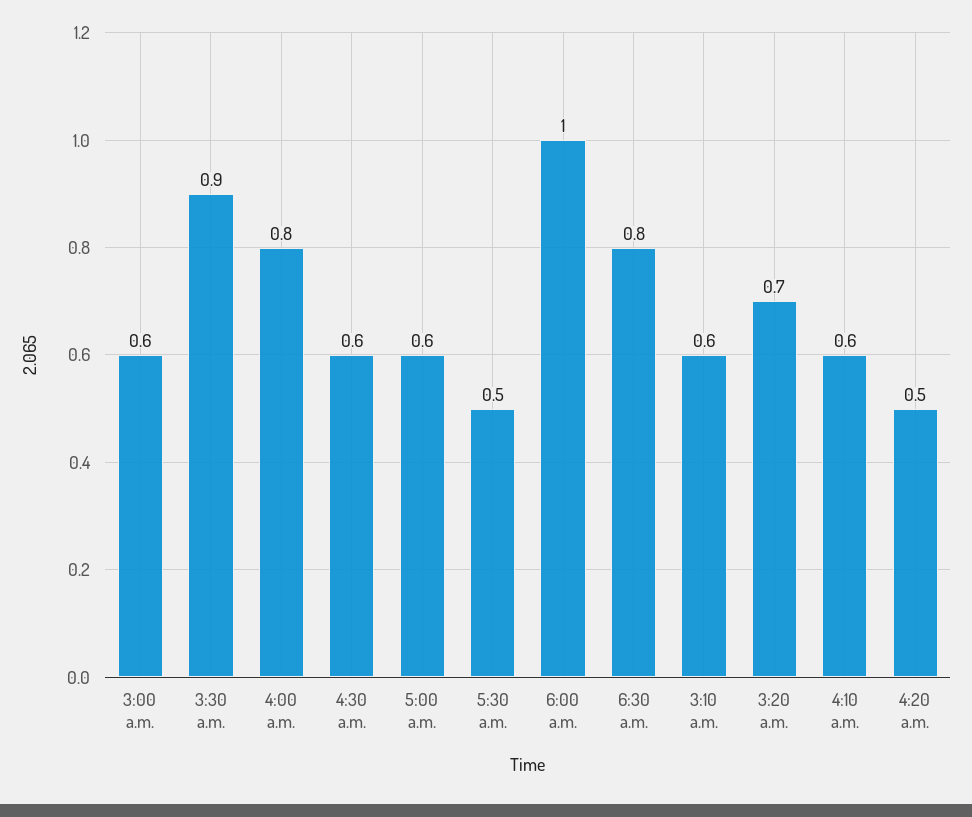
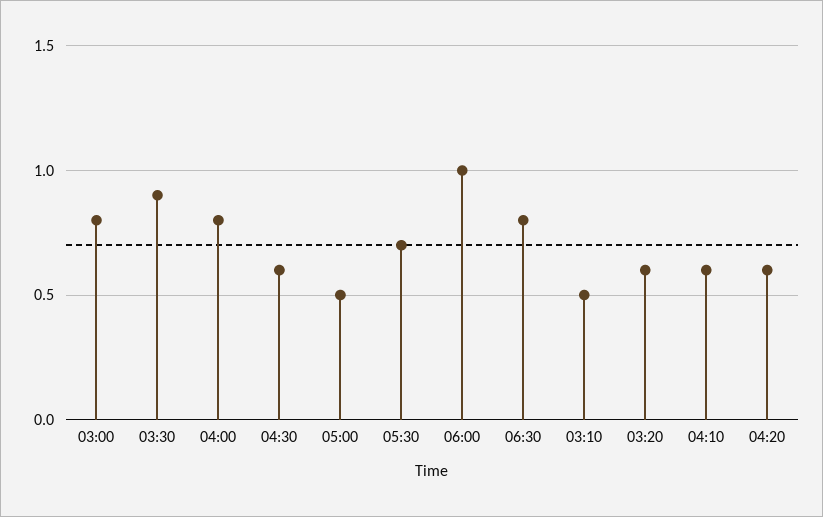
  {
-   "3:00 a.m.": 0.6,
+   "3:00 a.m.": 0.8,
    "3:30 a.m.": 0.9,
    "4:00 a.m.": 0.8,
    "4:30 a.m.": 0.6,
-   "5:00 a.m.": 0.6,
+   "5:00 a.m.": 0.5,
-   "5:30 a.m.": 0.5,
+   "5:30 a.m.": 0.7,
    "6:00 a.m.": 1,
    "6:30 a.m.": 0.8,
-   "3:10 a.m.": 0.6,
+   "3:10 a.m.": 0.5,
-   "3:20 a.m.": 0.7,
+   "3:20 a.m.": 0.6,
    "4:10 a.m.": 0.6,
-   "4:20 a.m.": 0.5
+   "4:20 a.m.": 0.6
  }

